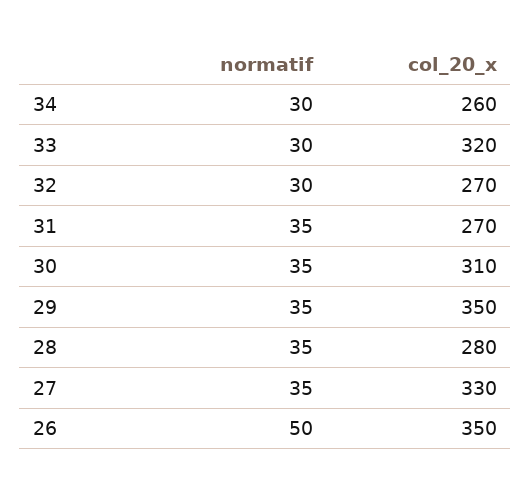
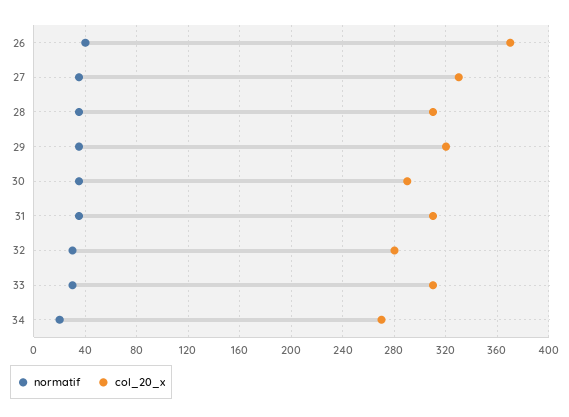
  {
    "normatif": {
-     "34": 30,
+     "34": 20,
      "33": 30,
      "32": 30,
      "31": 35,
      "30": 35,
      "29": 35,
      "28": 35,
      "27": 35,
-     "26": 50
+     "26": 40
    },
    "col_20_x": {
-     "34": 260,
+     "34": 270,
-     "33": 320,
+     "33": 310,
-     "32": 270,
+     "32": 280,
-     "31": 270,
+     "31": 310,
-     "30": 310,
+     "30": 290,
-     "29": 350,
+     "29": 320,
-     "28": 280,
+     "28": 310,
      "27": 330,
-     "26": 350
+     "26": 370
    }
  }

